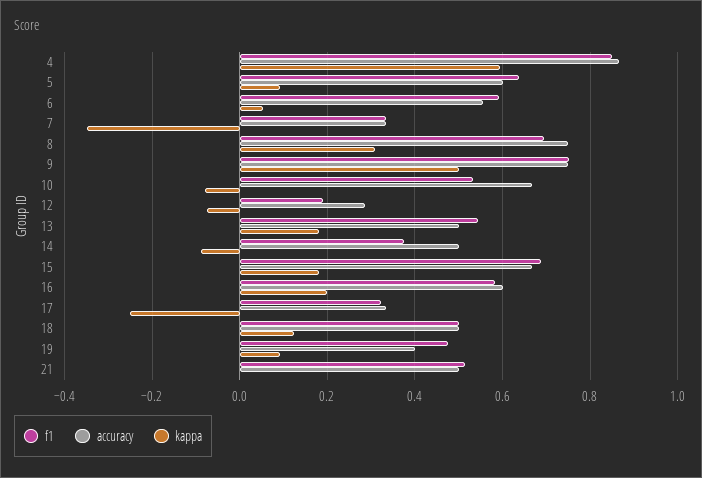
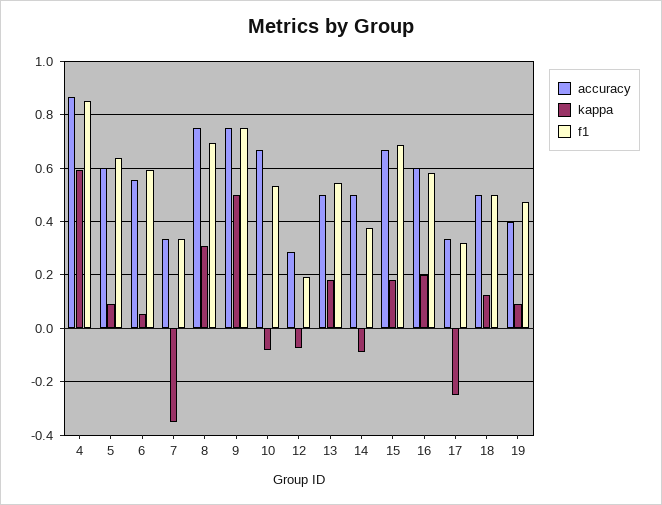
  {
    "f1": {
      "4": 0.86,
      "5": 0.64,
      "6": 0.6,
      "7": 0.34,
      "8": 0.7,
      "9": 0.76,
      "10": 0.54,
      "12": 0.2,
      "13": 0.54,
      "14": 0.38,
      "15": 0.68,
      "16": 0.58,
      "17": 0.32,
      "18": 0.5,
-     "19": 0.48,
+     "19": 0.48
-     "21": 0.52
    },
    "accuracy": {
      "4": 0.86,
      "5": 0.6,
      "6": 0.56,
      "7": 0.34,
      "8": 0.76,
      "9": 0.76,
      "10": 0.66,
      "12": 0.28,
      "13": 0.5,
      "14": 0.5,
      "15": 0.66,
      "16": 0.6,
      "17": 0.34,
      "18": 0.5,
-     "19": 0.4,
+     "19": 0.4
-     "21": 0.5
    },
    "kappa": {
      "4": 0.6,
      "5": 0.1,
      "6": 0.06,
      "7": -0.36,
      "8": 0.3,
      "9": 0.5,
      "10": -0.08,
      "12": -0.08,
      "13": 0.18,
      "14": -0.08,
      "15": 0.18,
      "16": 0.2,
      "17": -0.26,
      "18": 0.12,
-     "19": 0.1,
+     "19": 0.1
-     "21": 0
    }
  }

